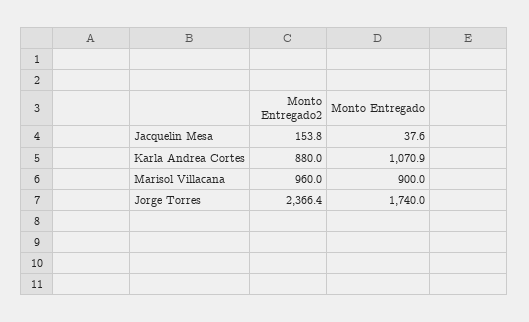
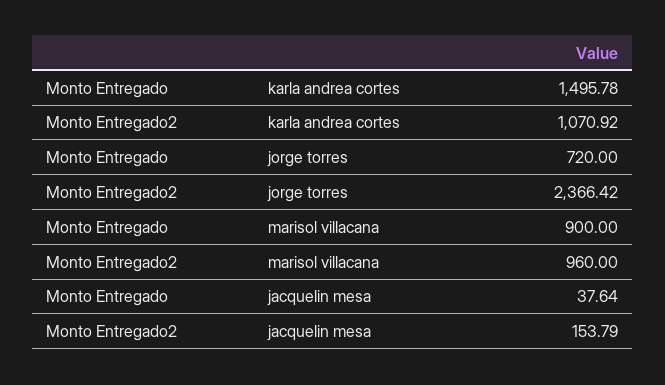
  {
    "Monto Entregado2": {
      "Jacquelin Mesa": 153.79,
-     "Karla Andrea Cortes": 880,
+     "Karla Andrea Cortes": 1070.92,
      "Marisol Villacana": 960,
      "Jorge Torres": 2366.42
    },
    "Monto Entregado": {
      "Jacquelin Mesa": 37.64,
-     "Karla Andrea Cortes": 1070.9,
+     "Karla Andrea Cortes": 1495.78,
      "Marisol Villacana": 900,
-     "Jorge Torres": 1740
+     "Jorge Torres": 720
    }
  }

